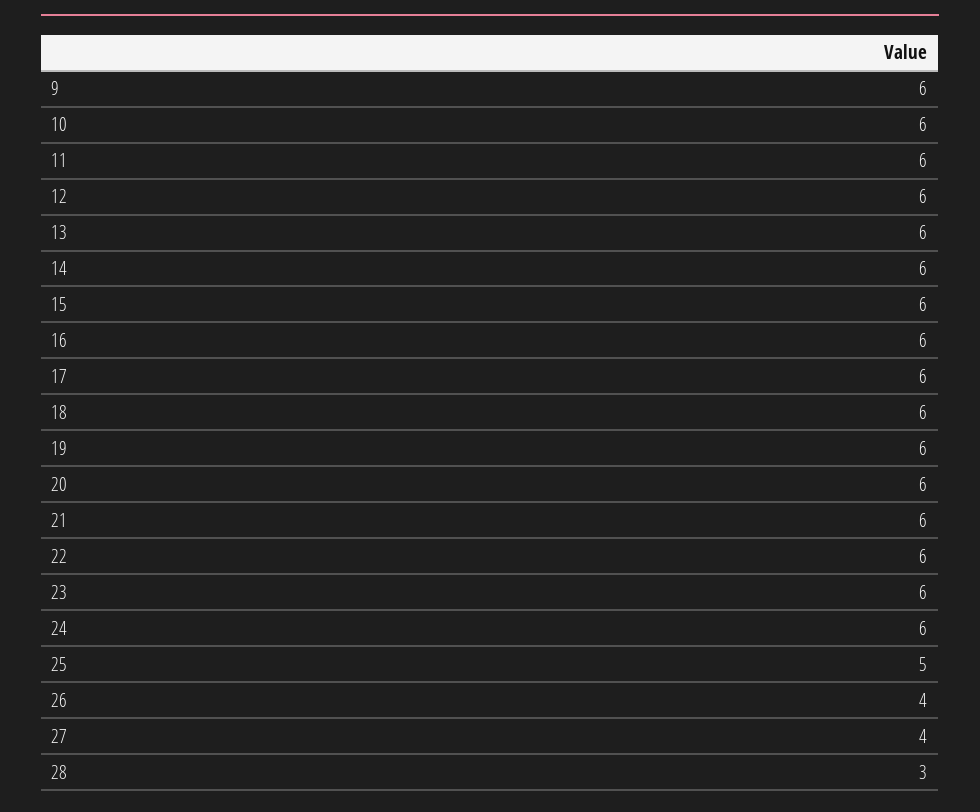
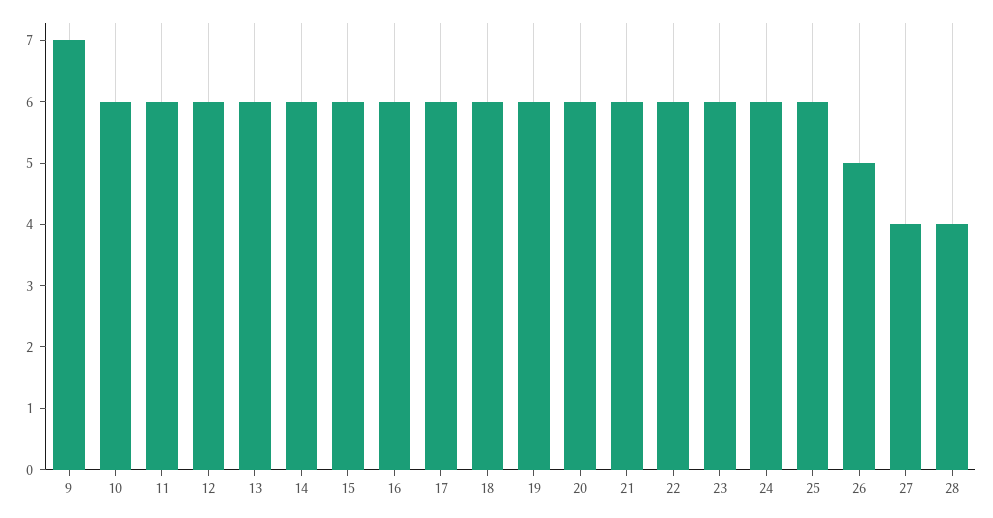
  {
-   "9": 6,
+   "9": 7,
    "10": 6,
    "11": 6,
    "12": 6,
    "13": 6,
    "14": 6,
    "15": 6,
    "16": 6,
    "17": 6,
    "18": 6,
    "19": 6,
    "20": 6,
    "21": 6,
    "22": 6,
    "23": 6,
    "24": 6,
-   "25": 5,
+   "25": 6,
-   "26": 4,
+   "26": 5,
    "27": 4,
-   "28": 3
+   "28": 4
  }

